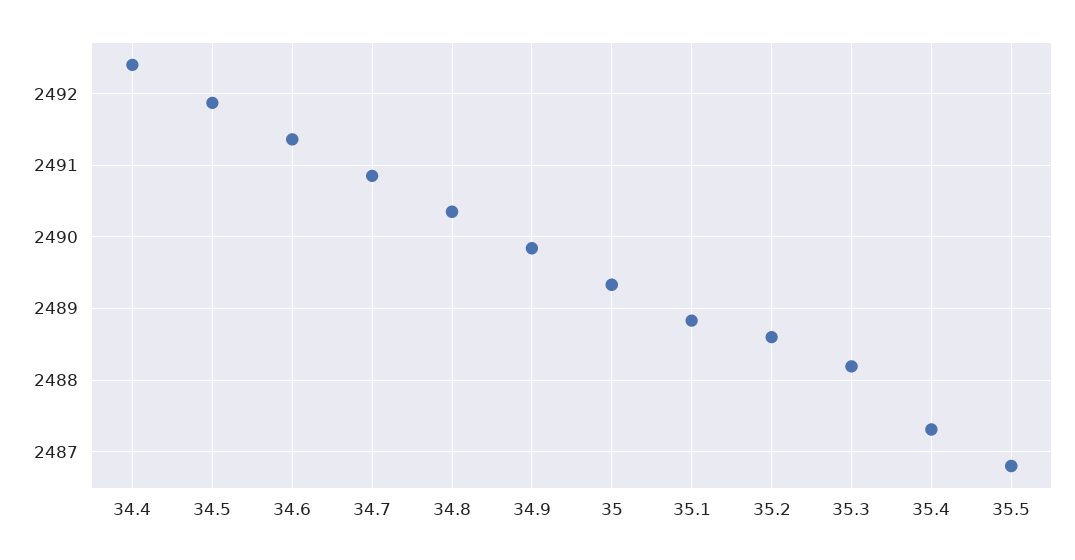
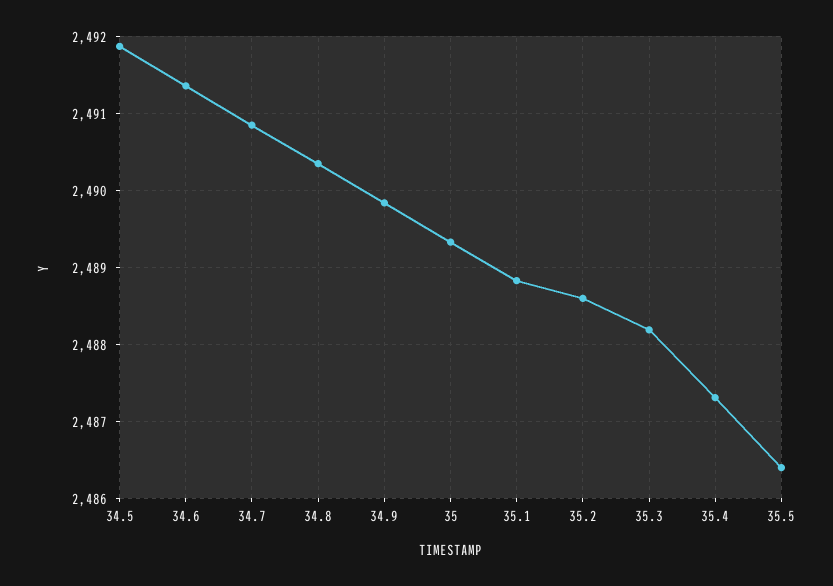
  {
-   "34.4": 2492.4,
    "34.5": 2491.9,
    "34.6": 2491.4,
    "34.7": 2490.9,
    "34.8": 2490.4,
    "34.9": 2489.8,
    "35": 2489.3,
    "35.1": 2488.8,
    "35.2": 2488.6,
    "35.3": 2488.2,
    "35.4": 2487.3,
-   "35.5": 2486.8
+   "35.5": 2486.4
  }

